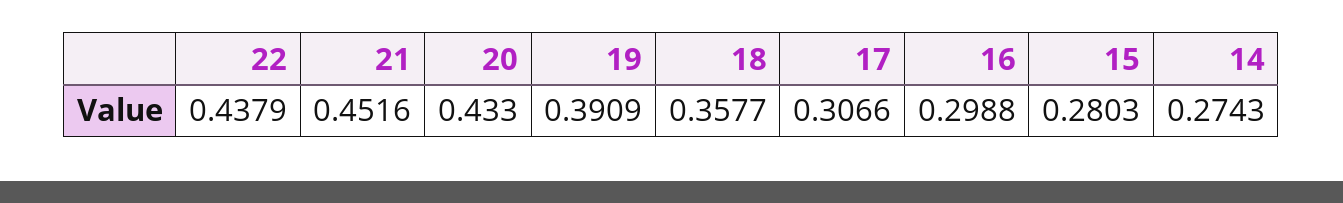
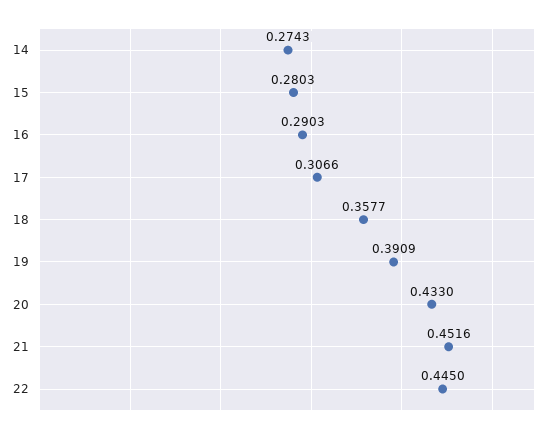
  {
-   "22": 0.4379,
+   "22": 0.445,
    "21": 0.4516,
    "20": 0.433,
    "19": 0.3909,
    "18": 0.3577,
    "17": 0.3066,
-   "16": 0.2988,
+   "16": 0.2903,
    "15": 0.2803,
    "14": 0.2743
  }

